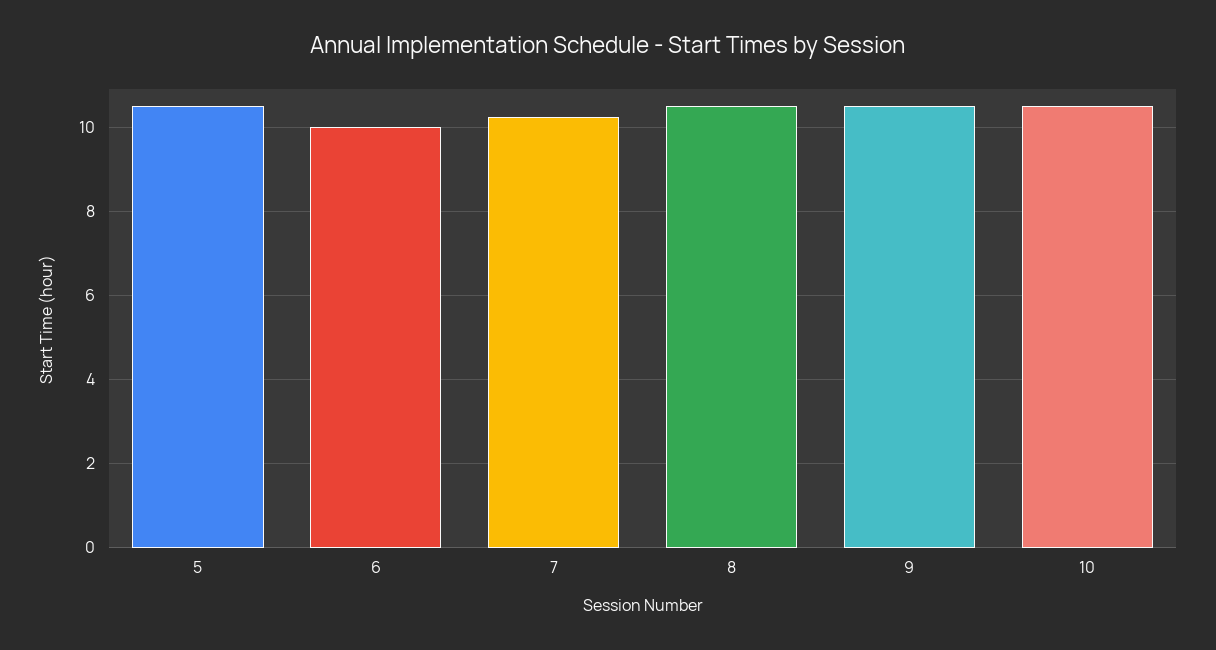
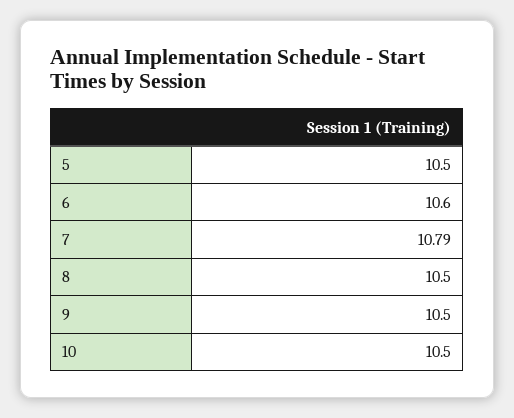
  {
    "5": 10.5,
-   "6": 10,
+   "6": 10.6,
-   "7": 10.2,
+   "7": 10.79,
    "8": 10.5,
    "9": 10.5,
    "10": 10.5
  }

